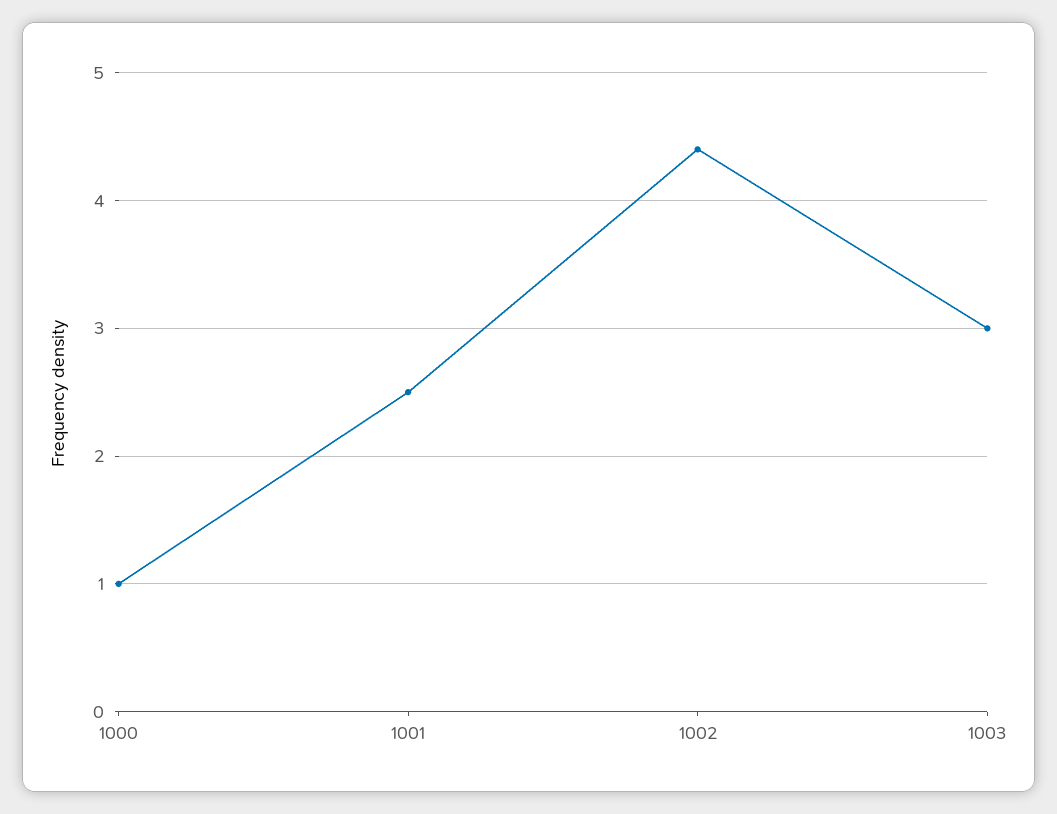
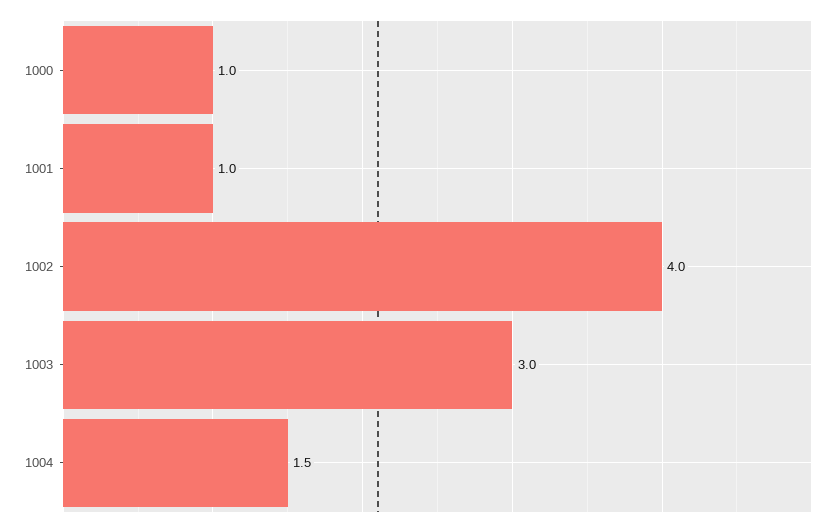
  {
    "1000": 1,
-   "1001": 2.5,
+   "1001": 1,
-   "1002": 4.4,
+   "1002": 4,
-   "1003": 3
+   "1003": 3,
+   "1004": 1.5
  }

